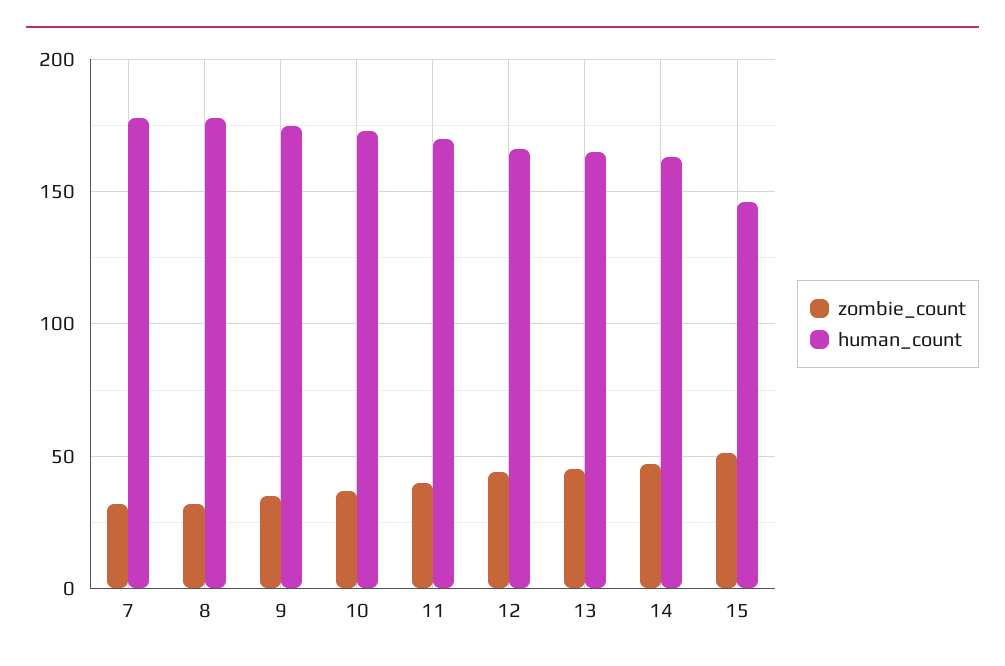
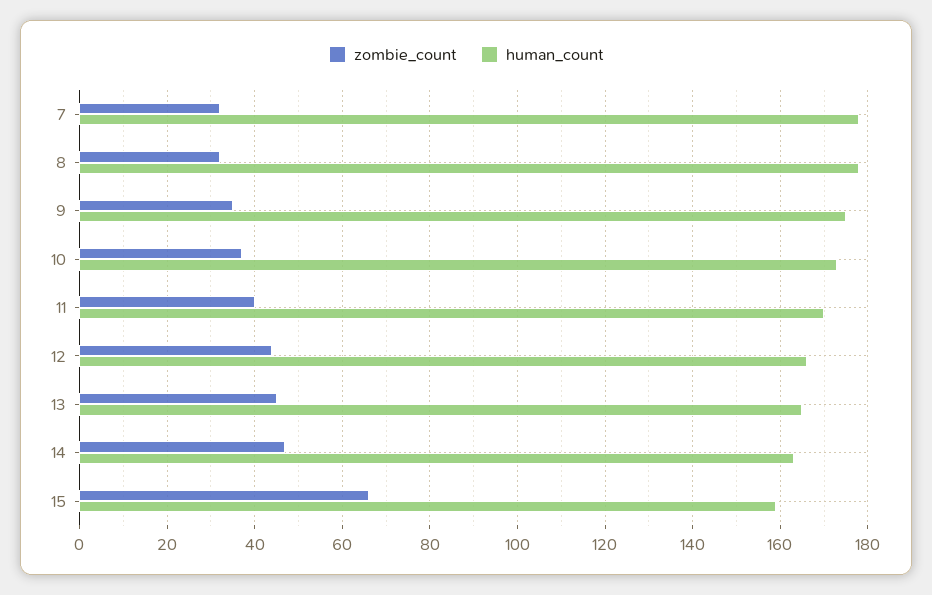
  {
    "zombie_count": {
      "7": 30,
      "8": 30,
      "9": 35,
      "10": 35,
      "11": 40,
      "12": 45,
      "13": 45,
      "14": 45,
-     "15": 50
+     "15": 65
    },
    "human_count": {
      "7": 180,
      "8": 180,
      "9": 175,
      "10": 175,
      "11": 170,
      "12": 165,
      "13": 165,
      "14": 165,
-     "15": 145
+     "15": 160
    }
  }

